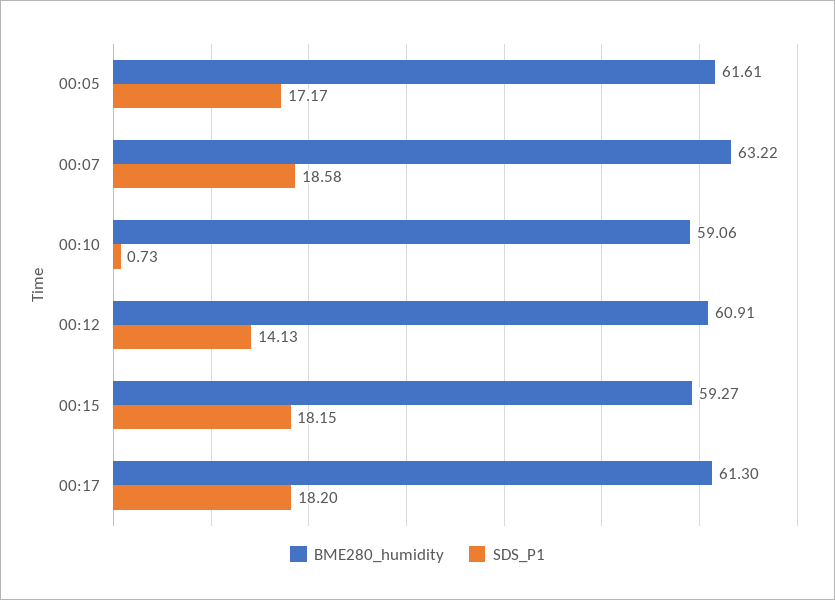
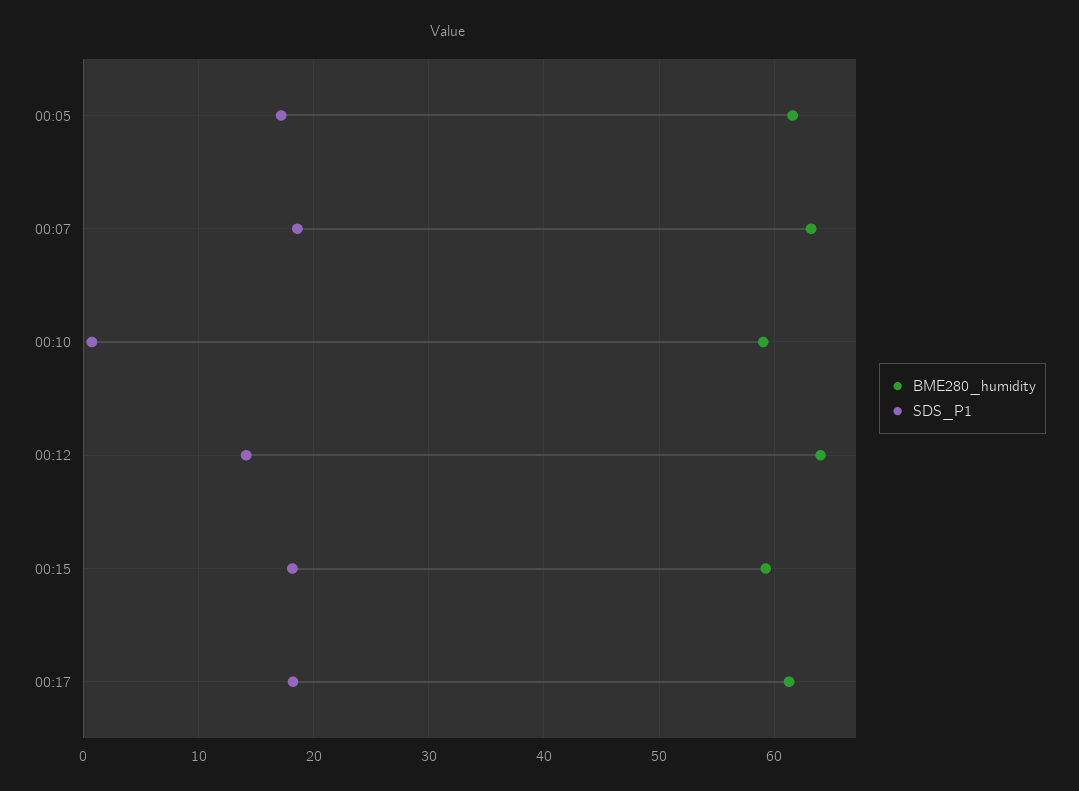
  {
    "BME280_humidity": {
      "00:05": 61.61,
      "00:07": 63.22,
      "00:10": 59.06,
-     "00:12": 60.91,
+     "00:12": 64,
      "00:15": 59.27,
      "00:17": 61.3
    },
    "SDS_P1": {
      "00:05": 17.17,
      "00:07": 18.58,
      "00:10": 0.73,
      "00:12": 14.13,
      "00:15": 18.15,
      "00:17": 18.2
    }
  }

